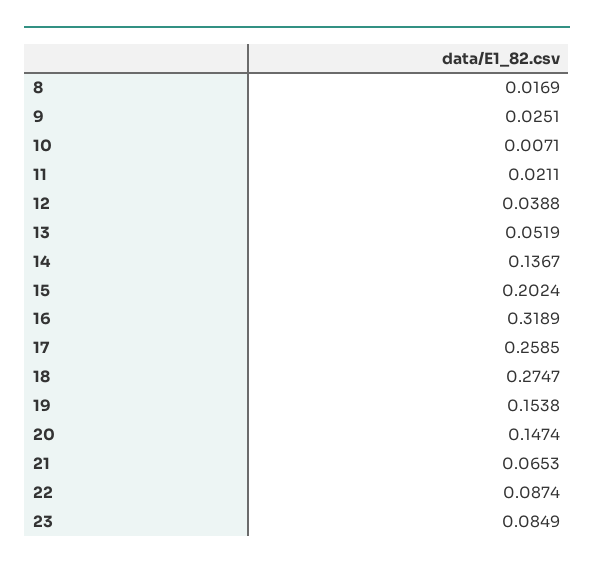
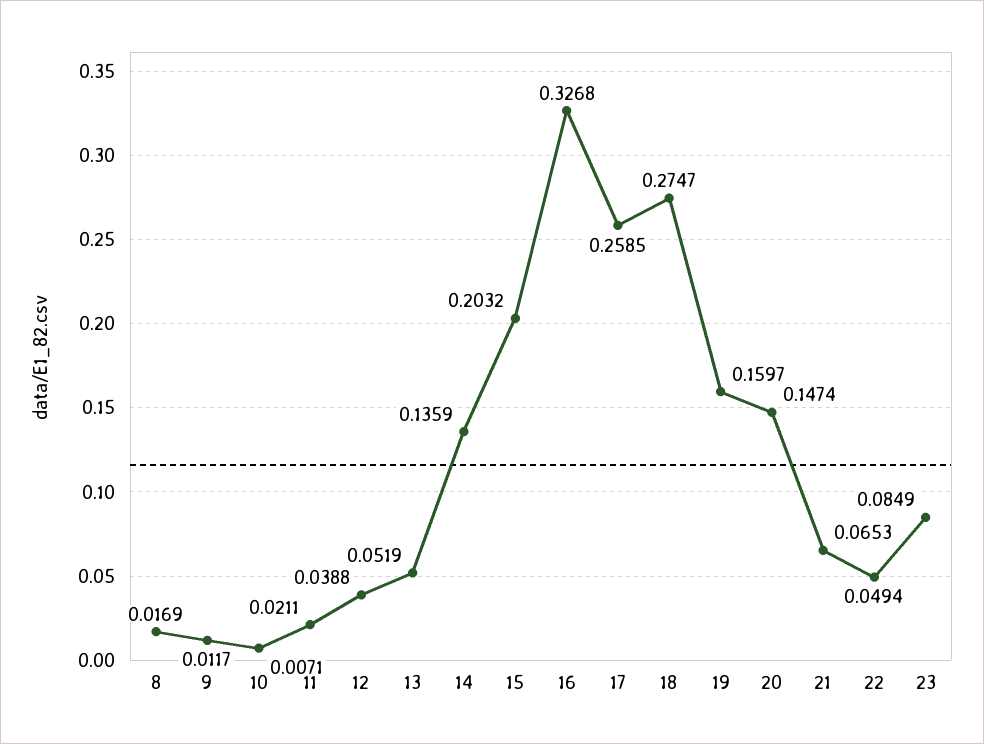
  {
    "8": 0.0169,
-   "9": 0.0251,
+   "9": 0.0117,
    "10": 0.0071,
    "11": 0.0211,
    "12": 0.0388,
    "13": 0.0519,
-   "14": 0.1367,
+   "14": 0.1359,
-   "15": 0.2024,
+   "15": 0.2032,
-   "16": 0.3189,
+   "16": 0.3268,
    "17": 0.2585,
    "18": 0.2747,
-   "19": 0.1538,
+   "19": 0.1597,
    "20": 0.1474,
    "21": 0.0653,
-   "22": 0.0874,
+   "22": 0.0494,
    "23": 0.0849
  }

